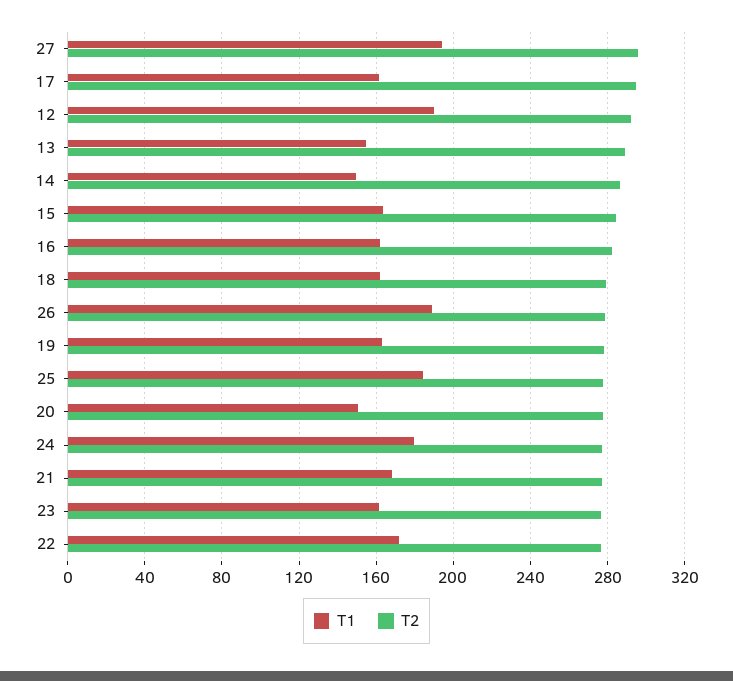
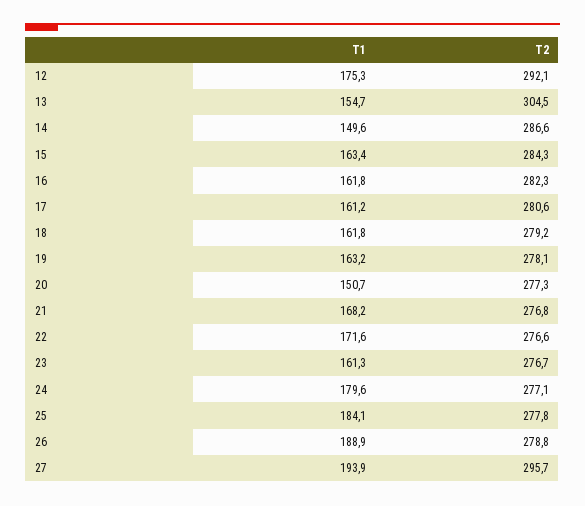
  {
    "T1": {
      "27": 193.9,
      "17": 161.2,
-     "12": 190,
+     "12": 175.3,
      "13": 154.7,
      "14": 149.6,
      "15": 163.4,
      "16": 161.8,
      "18": 161.8,
      "26": 188.9,
      "19": 163.2,
      "25": 184.1,
      "20": 150.7,
      "24": 179.6,
      "21": 168.2,
      "23": 161.3,
      "22": 171.6
    },
    "T2": {
      "27": 295.7,
-     "17": 295,
+     "17": 280.6,
      "12": 292.1,
-     "13": 290,
+     "13": 304.5,
      "14": 286.6,
      "15": 284.3,
      "16": 282.3,
      "18": 279.2,
      "26": 278.8,
      "19": 278.1,
      "25": 277.8,
      "20": 277.3,
      "24": 277.1,
      "21": 276.8,
      "23": 276.7,
      "22": 276.6
    }
  }

